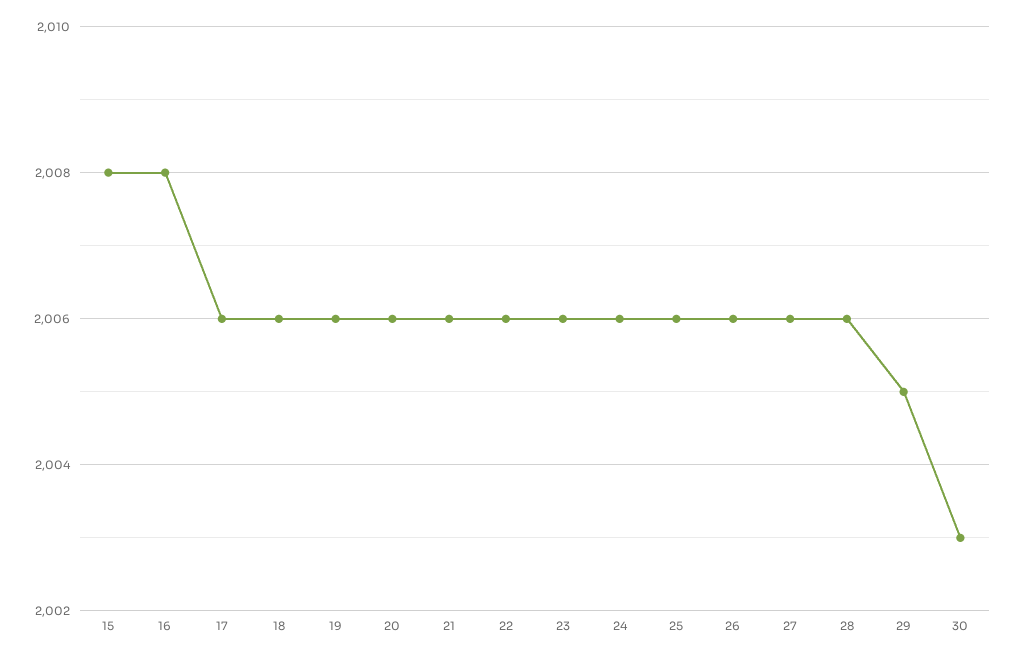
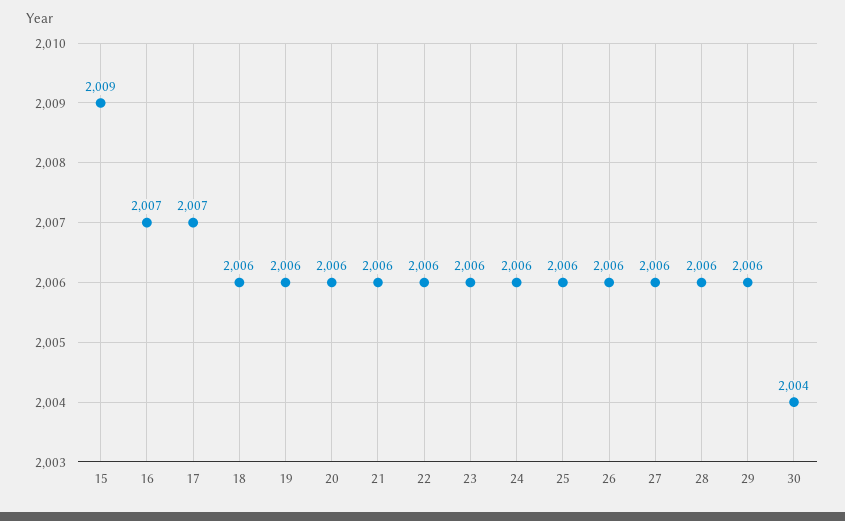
  {
-   "15": 2008,
+   "15": 2009,
-   "16": 2008,
+   "16": 2007,
-   "17": 2006,
+   "17": 2007,
    "18": 2006,
    "19": 2006,
    "20": 2006,
    "21": 2006,
    "22": 2006,
    "23": 2006,
    "24": 2006,
    "25": 2006,
    "26": 2006,
    "27": 2006,
    "28": 2006,
-   "29": 2005,
+   "29": 2006,
-   "30": 2003
+   "30": 2004
  }

